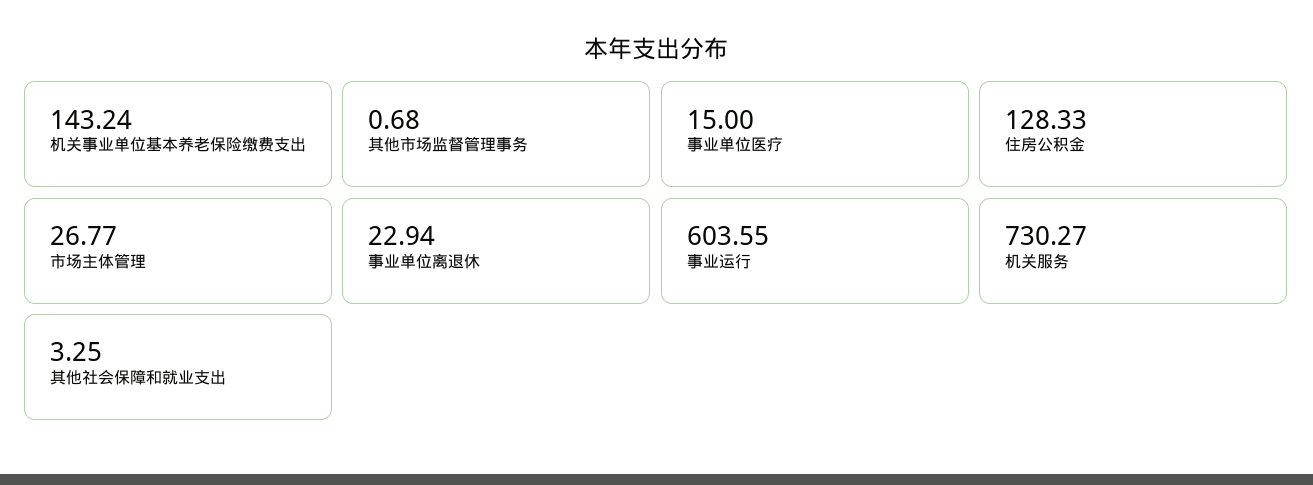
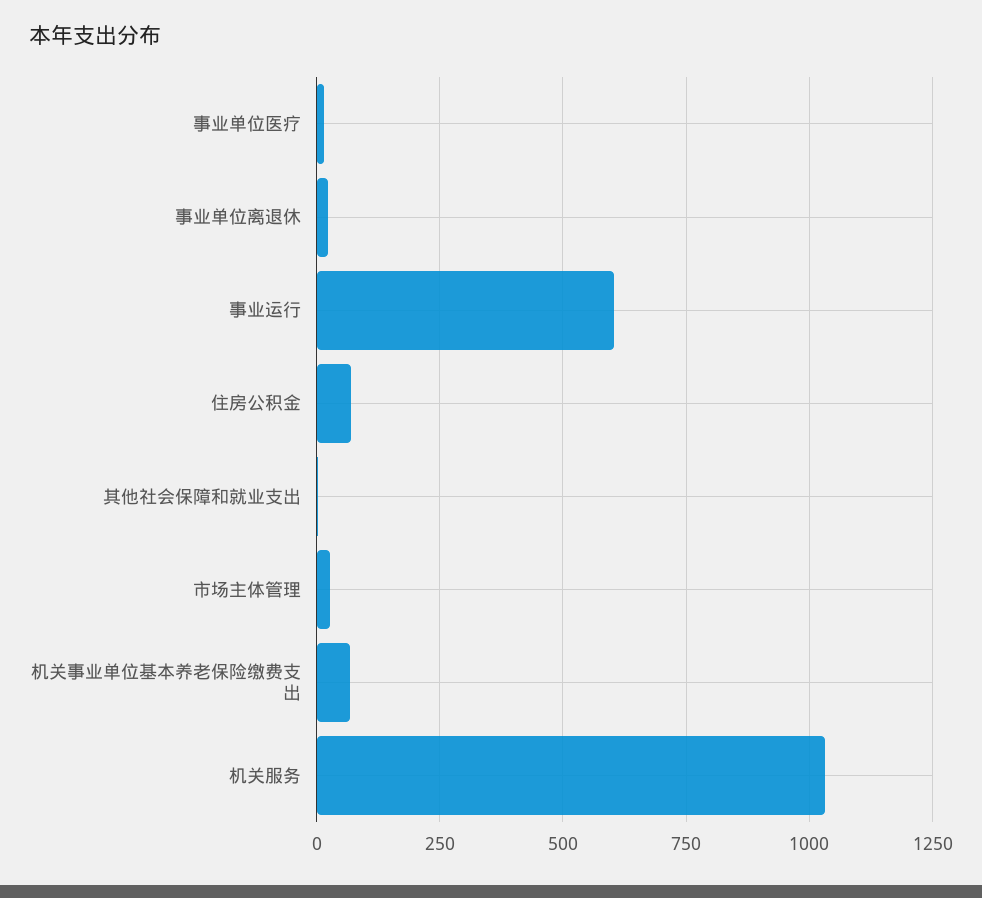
  {
-   "机关事业单位基本养老保险缴费支出": 143.24,
+   "机关事业单位基本养老保险缴费支出": 75,
-   "其他市场监督管理事务": 0.68,
    "事业单位医疗": 15,
-   "住房公积金": 128.33,
+   "住房公积金": 75,
    "市场主体管理": 26.77,
    "事业单位离退休": 22.94,
    "事业运行": 603.55,
-   "机关服务": 730.27,
+   "机关服务": 1025,
    "其他社会保障和就业支出": 3.25
  }

